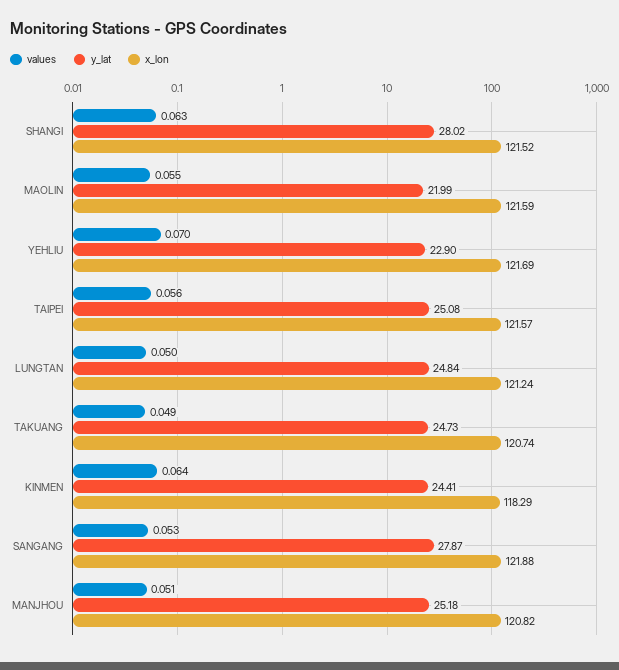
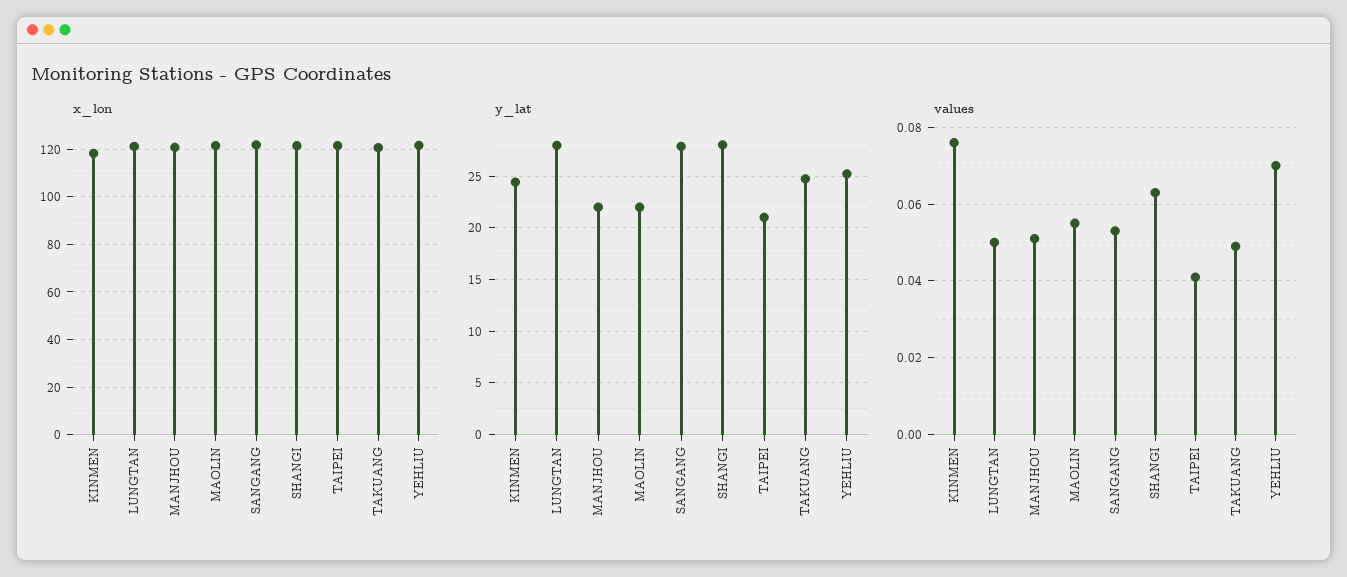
  {
    "values": {
      "SHANGI": 0.063,
      "MAOLIN": 0.055,
      "YEHLIU": 0.07,
-     "TAIPEI": 0.056,
+     "TAIPEI": 0.04,
      "LUNGTAN": 0.05,
      "TAKUANG": 0.049,
-     "KINMEN": 0.064,
+     "KINMEN": 0.075,
      "SANGANG": 0.053,
      "MANJHOU": 0.051
    },
    "y_lat": {
      "SHANGI": 28.02,
      "MAOLIN": 21.99,
-     "YEHLIU": 22.9,
+     "YEHLIU": 25,
-     "TAIPEI": 25.08,
+     "TAIPEI": 21,
-     "LUNGTAN": 24.84,
+     "LUNGTAN": 28,
      "TAKUANG": 24.73,
      "KINMEN": 24.41,
      "SANGANG": 27.87,
-     "MANJHOU": 25.18
+     "MANJHOU": 22
    },
    "x_lon": {
      "SHANGI": 121.52,
      "MAOLIN": 121.59,
      "YEHLIU": 121.69,
      "TAIPEI": 121.57,
      "LUNGTAN": 121.24,
      "TAKUANG": 120.74,
      "KINMEN": 118.29,
      "SANGANG": 121.88,
      "MANJHOU": 120.82
    }
  }

